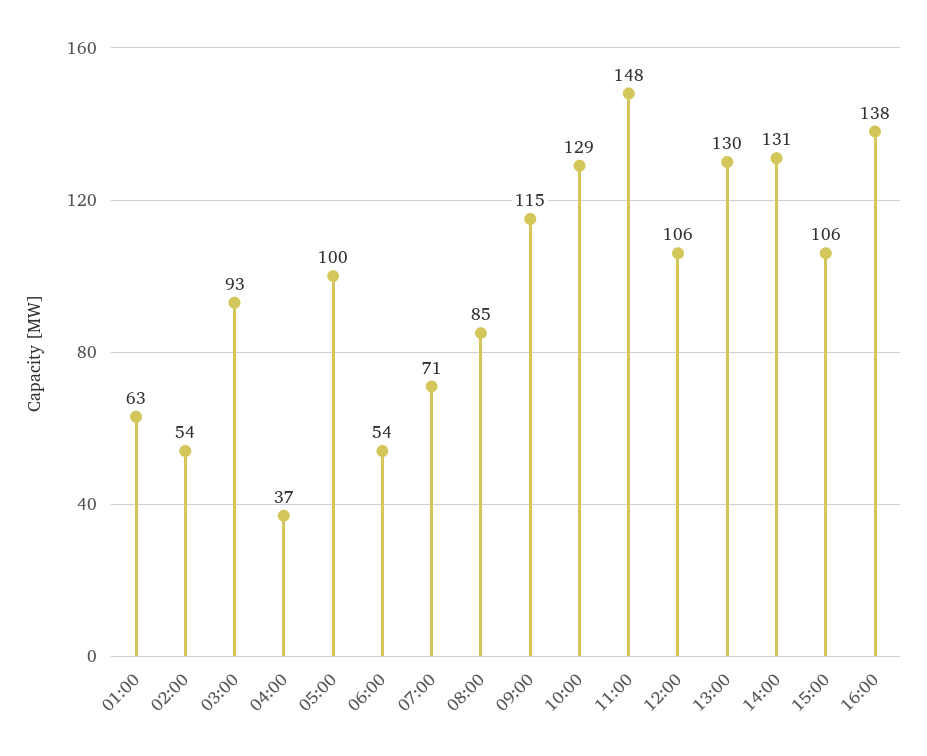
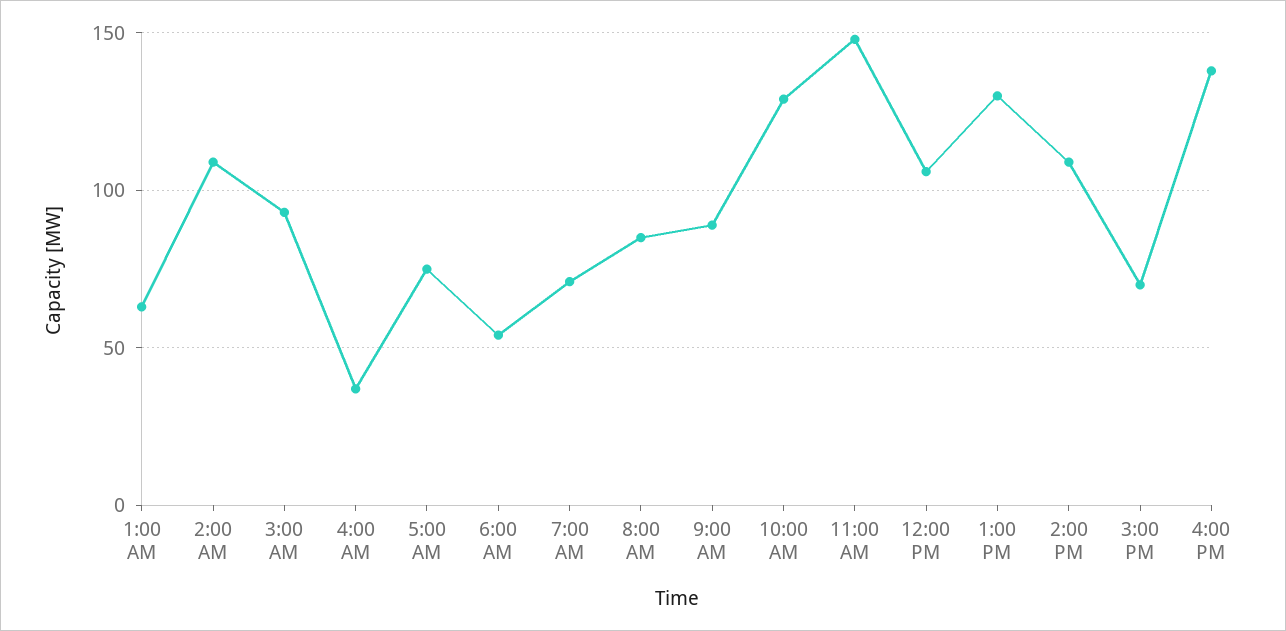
  {
    "01:00": 63,
-   "02:00": 54,
+   "02:00": 110,
    "03:00": 93,
    "04:00": 37,
-   "05:00": 100,
+   "05:00": 75,
    "06:00": 54,
    "07:00": 71,
    "08:00": 85,
-   "09:00": 115,
+   "09:00": 90,
    "10:00": 129,
    "11:00": 148,
    "12:00": 106,
    "13:00": 130,
-   "14:00": 131,
+   "14:00": 110,
-   "15:00": 106,
+   "15:00": 70,
    "16:00": 138
  }

